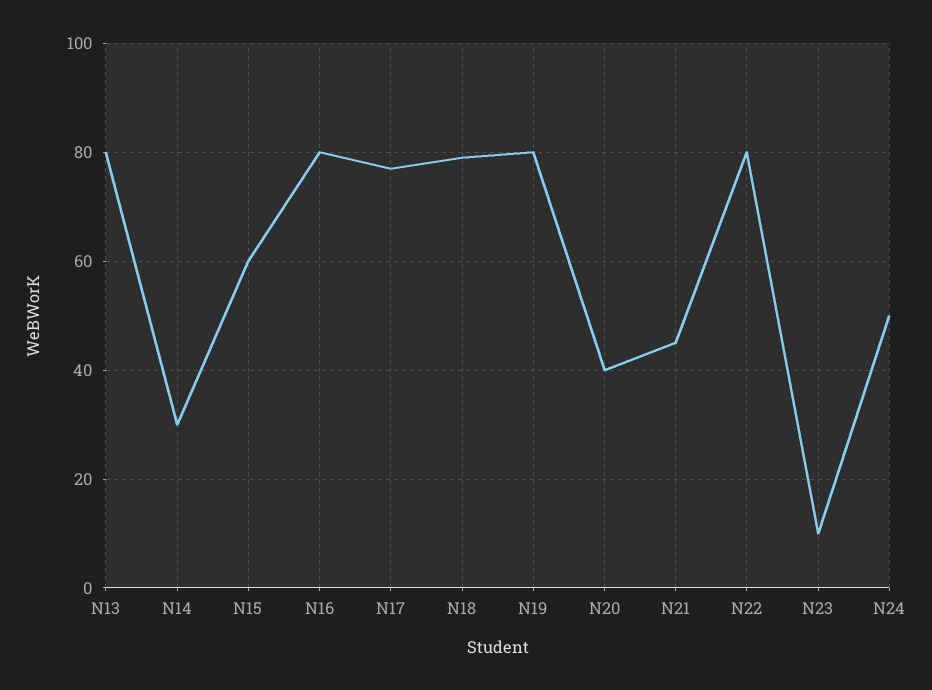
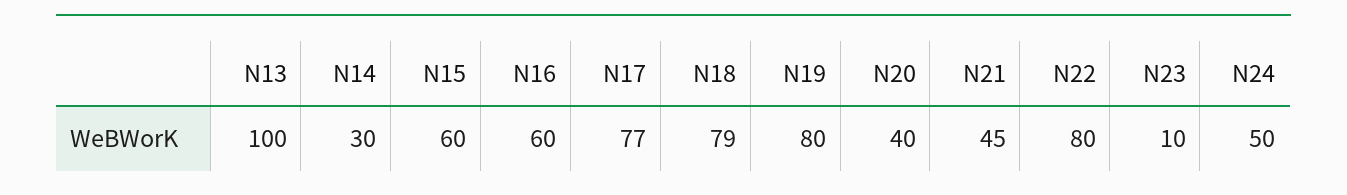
  {
-   "N13": 80,
+   "N13": 100,
    "N14": 30,
    "N15": 60,
-   "N16": 80,
+   "N16": 60,
    "N17": 77,
    "N18": 79,
    "N19": 80,
    "N20": 40,
    "N21": 45,
    "N22": 80,
    "N23": 10,
    "N24": 50
  }

